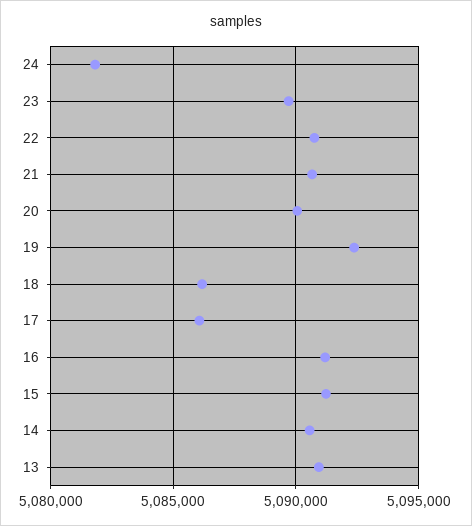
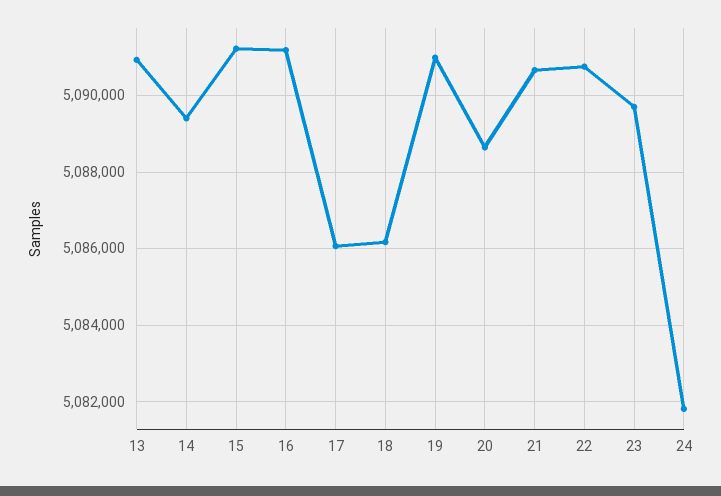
  {
    "24": 5081800,
    "23": 5089800,
    "22": 5090800,
    "21": 5090600,
-   "20": 5090000,
+   "20": 5088600,
-   "19": 5092500,
+   "19": 5091000,
    "18": 5086200,
    "17": 5086000,
    "16": 5091200,
    "15": 5091200,
-   "14": 5090500,
+   "14": 5089400,
    "13": 5091000
  }

